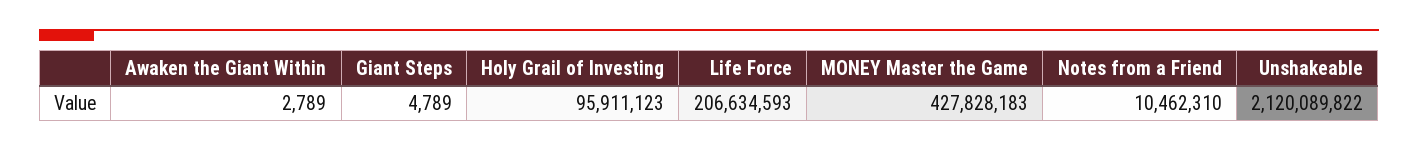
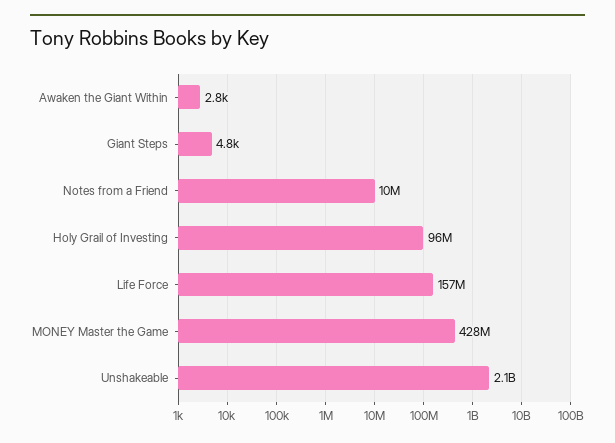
  {
    "Awaken the Giant Within": 2789,
    "Giant Steps": 4789,
    "Holy Grail of Investing": 95911123,
-   "Life Force": 206634593,
+   "Life Force": 157000000,
    "MONEY Master the Game": 427828183,
    "Notes from a Friend": 10462310,
    "Unshakeable": 2120089822
  }

